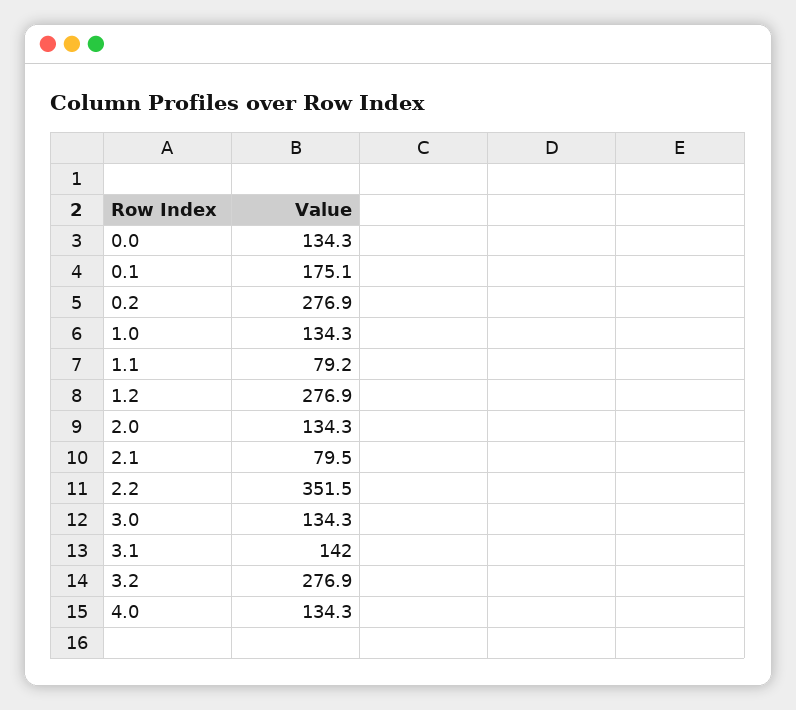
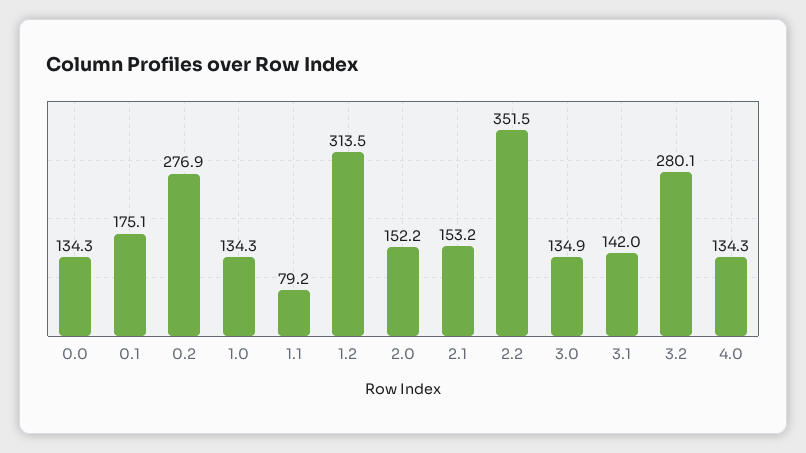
  {
    "0.0": 134.3,
    "0.1": 175.1,
    "0.2": 276.9,
    "1.0": 134.3,
    "1.1": 79.2,
-   "1.2": 276.9,
+   "1.2": 313.5,
-   "2.0": 134.3,
+   "2.0": 152.2,
-   "2.1": 79.5,
+   "2.1": 153.2,
    "2.2": 351.5,
-   "3.0": 134.3,
+   "3.0": 134.9,
    "3.1": 142,
-   "3.2": 276.9,
+   "3.2": 280.1,
    "4.0": 134.3
  }

